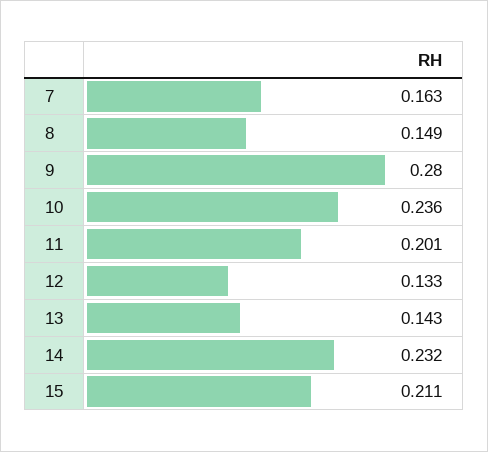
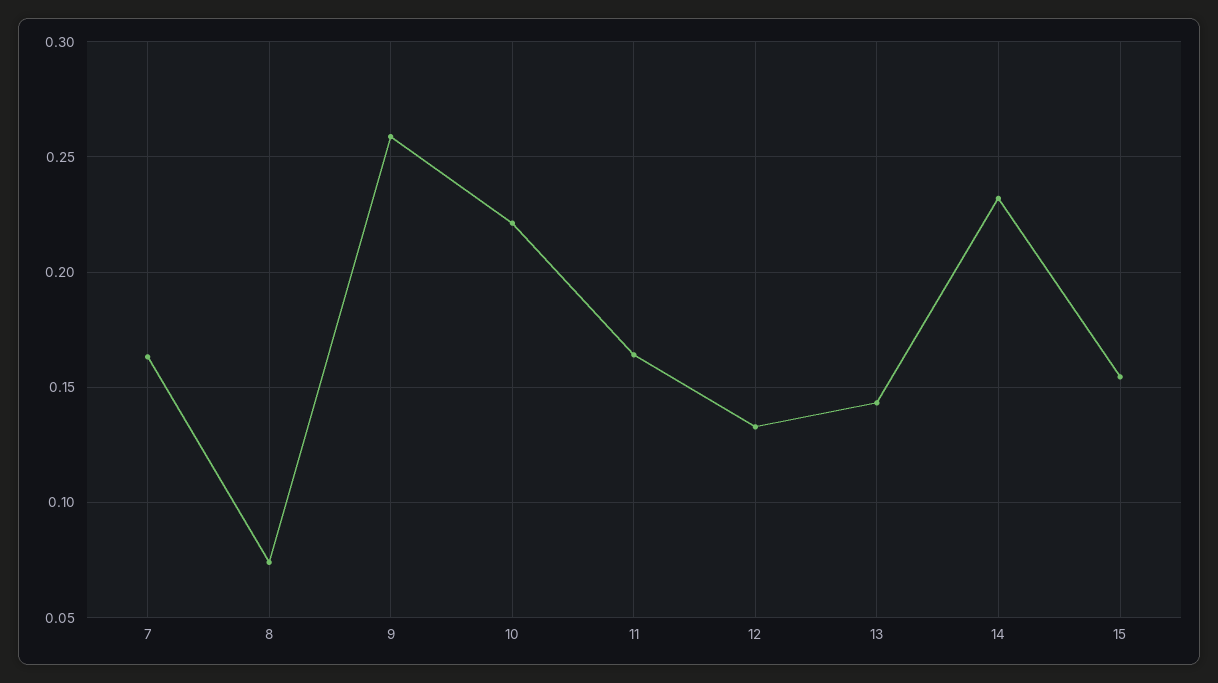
  {
    "7": 0.163,
-   "8": 0.149,
+   "8": 0.075,
-   "9": 0.28,
+   "9": 0.26,
-   "10": 0.236,
+   "10": 0.22,
-   "11": 0.201,
+   "11": 0.165,
    "12": 0.133,
    "13": 0.143,
    "14": 0.232,
-   "15": 0.211
+   "15": 0.155
  }

